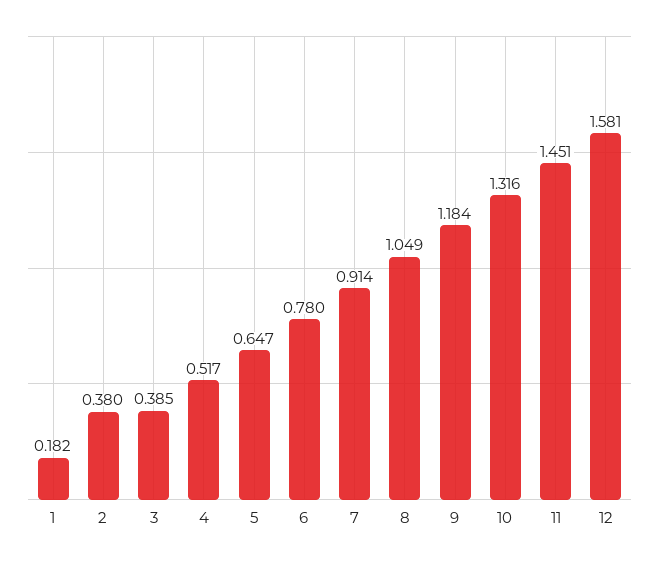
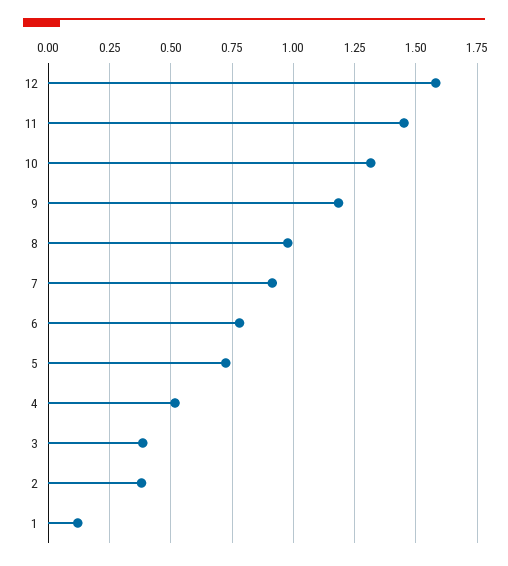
  {
-   "1": 0.182,
+   "1": 0.125,
    "2": 0.38,
    "3": 0.385,
    "4": 0.517,
-   "5": 0.647,
+   "5": 0.725,
    "6": 0.78,
    "7": 0.914,
-   "8": 1.049,
+   "8": 0.975,
    "9": 1.184,
    "10": 1.316,
    "11": 1.451,
    "12": 1.581
  }

